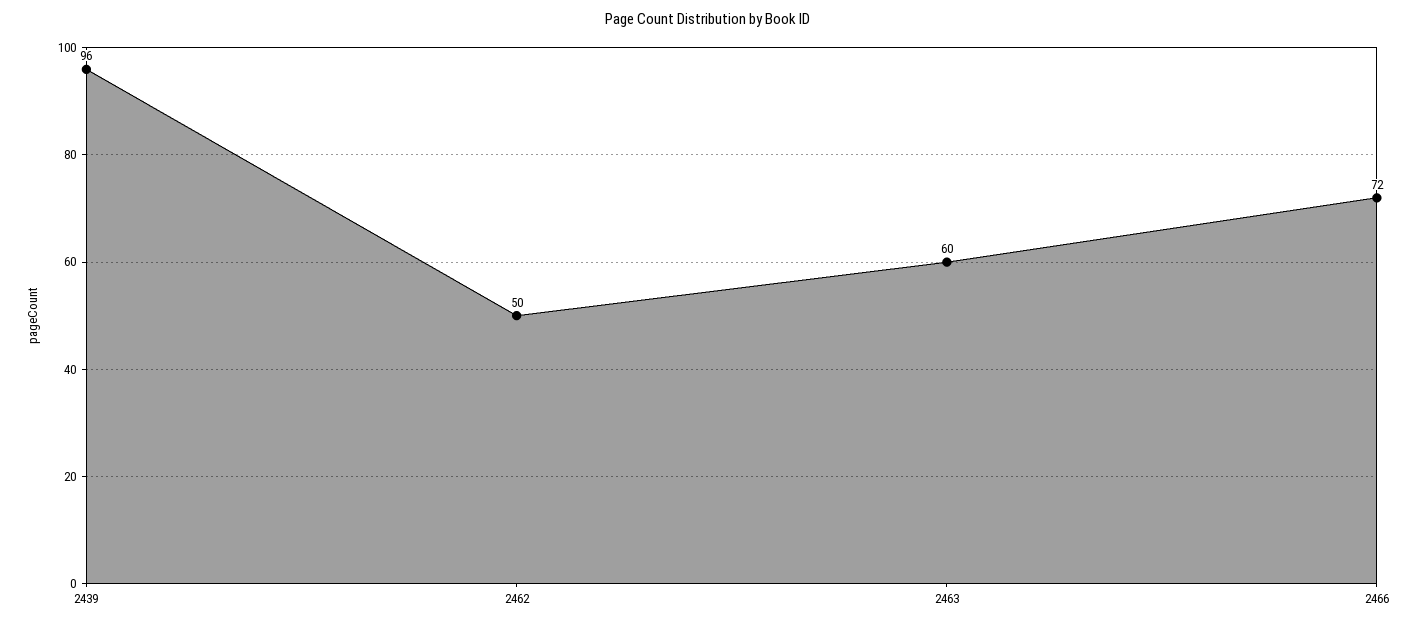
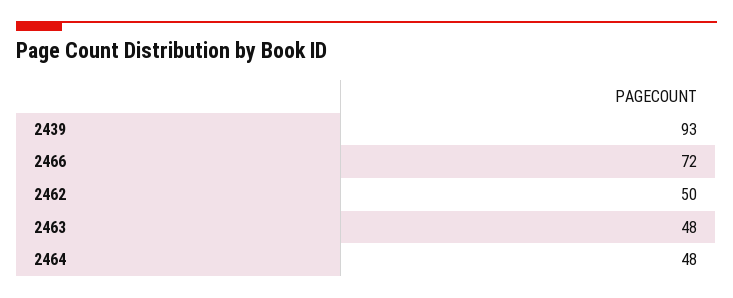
  {
-   "2439": 96,
+   "2439": 93,
    "2462": 50,
-   "2463": 60,
+   "2463": 48,
-   "2466": 72
+   "2466": 72,
+   "2464": 48
  }

